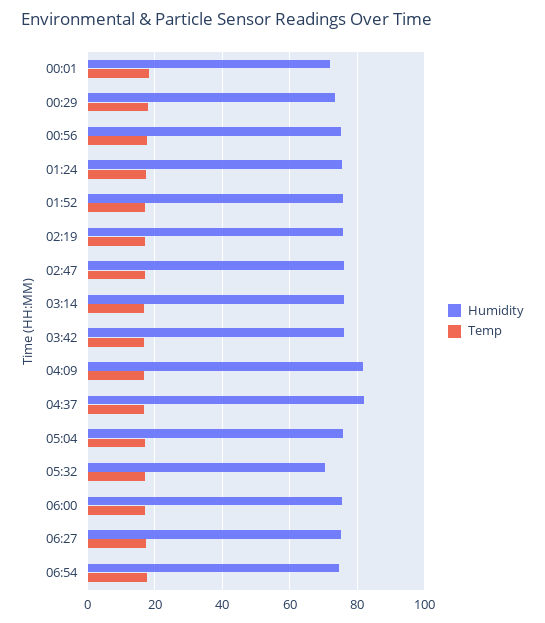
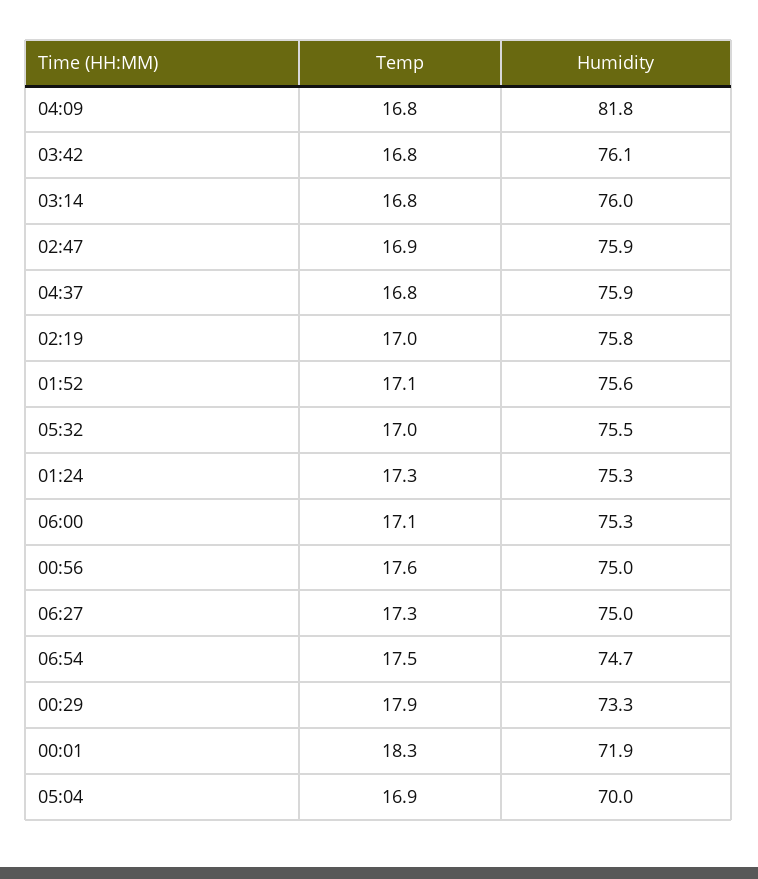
  {
    "Humidity": {
      "00:01": 71.9,
      "00:29": 73.3,
      "00:56": 75,
      "01:24": 75.3,
      "01:52": 75.6,
      "02:19": 75.8,
      "02:47": 75.9,
      "03:14": 76,
      "03:42": 76.1,
      "04:09": 81.8,
-     "04:37": 82,
+     "04:37": 75.9,
-     "05:04": 76,
+     "05:04": 70,
-     "05:32": 70,
+     "05:32": 75.5,
      "06:00": 75.3,
      "06:27": 75,
      "06:54": 74.7
    },
    "Temp": {
      "00:01": 18.3,
      "00:29": 17.9,
      "00:56": 17.6,
      "01:24": 17.3,
      "01:52": 17.1,
      "02:19": 17,
      "02:47": 16.9,
      "03:14": 16.8,
      "03:42": 16.8,
      "04:09": 16.8,
      "04:37": 16.8,
      "05:04": 16.9,
      "05:32": 17,
      "06:00": 17.1,
      "06:27": 17.3,
      "06:54": 17.5
    }
  }

